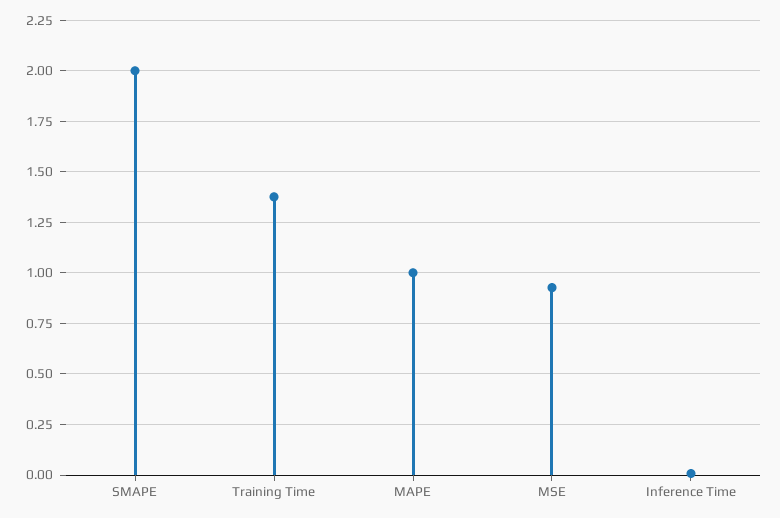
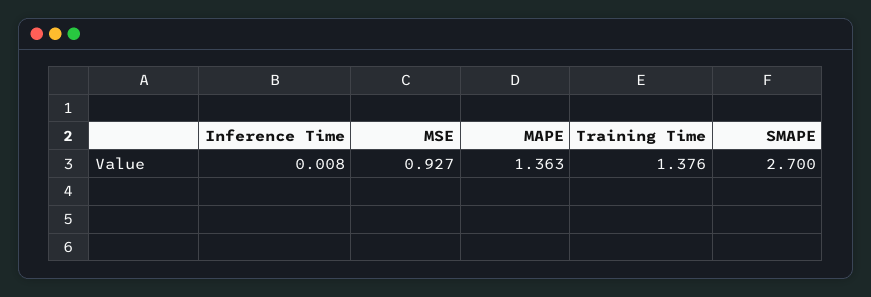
  {
-   "SMAPE": 2,
+   "SMAPE": 2.7,
    "Training Time": 1.376,
-   "MAPE": 1,
+   "MAPE": 1.363,
    "MSE": 0.927,
    "Inference Time": 0.008
  }

